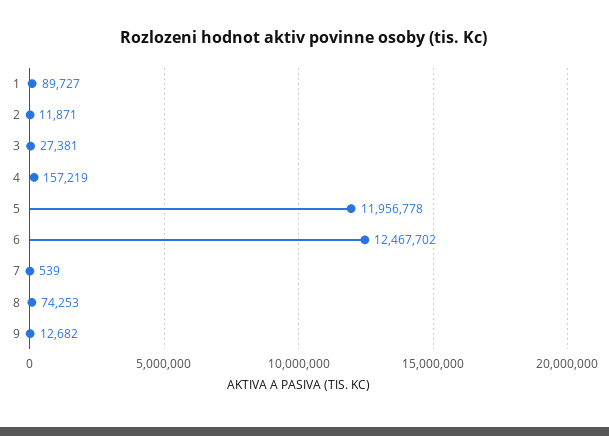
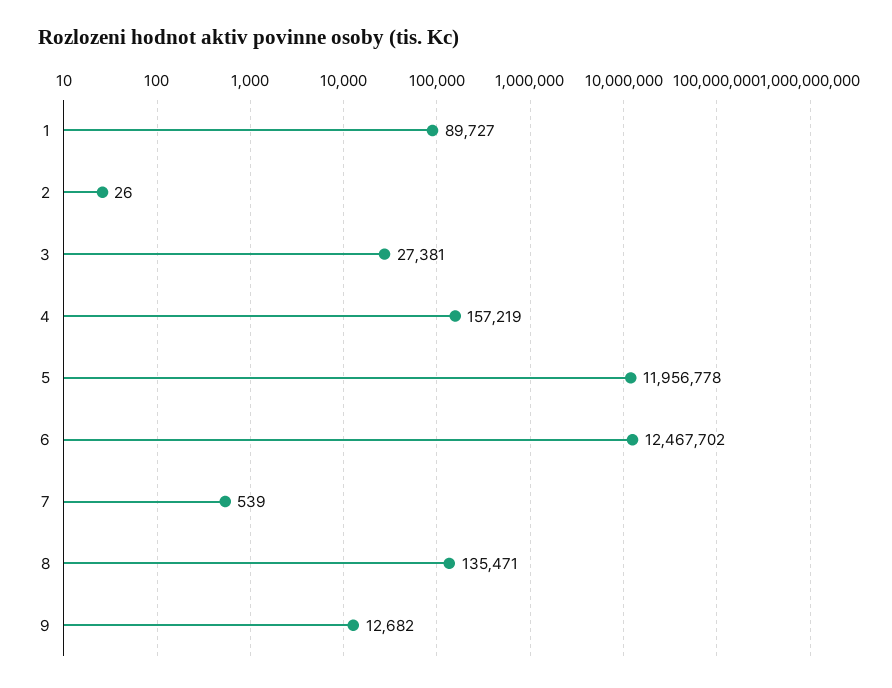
  {
    "1": 89727,
-   "2": 11871,
+   "2": 26,
    "3": 27381,
    "4": 157219,
    "5": 11956778,
    "6": 12467702,
    "7": 539,
-   "8": 74253,
+   "8": 135471,
    "9": 12682
  }

